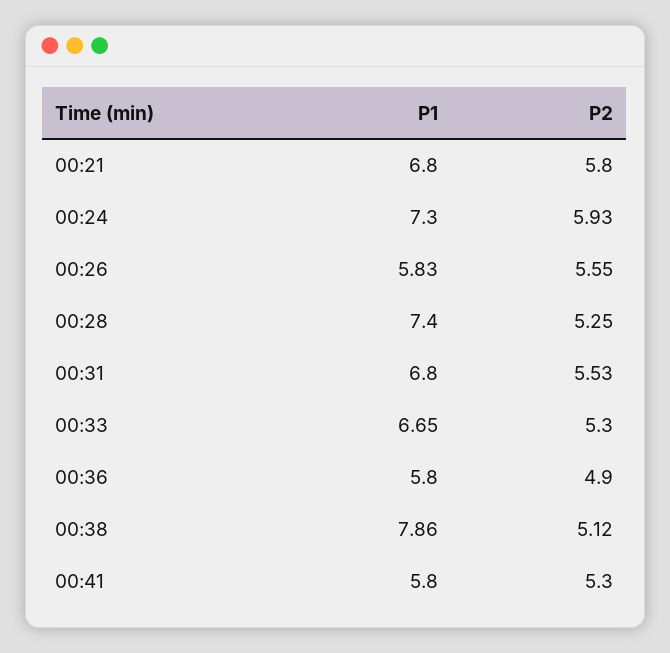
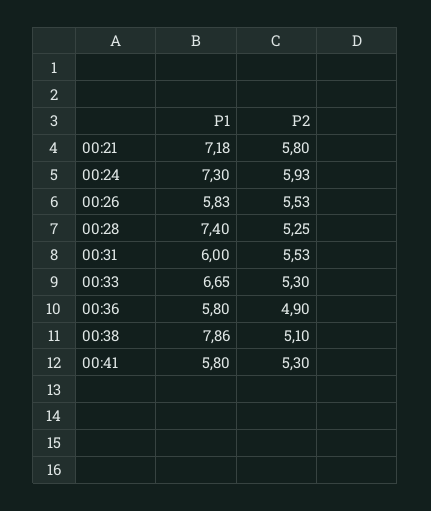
  {
    "P1": {
-     "00:21": 6.8,
+     "00:21": 7.18,
      "00:24": 7.3,
      "00:26": 5.83,
      "00:28": 7.4,
-     "00:31": 6.8,
+     "00:31": 6,
      "00:33": 6.65,
      "00:36": 5.8,
      "00:38": 7.86,
      "00:41": 5.8
    },
    "P2": {
      "00:21": 5.8,
      "00:24": 5.93,
-     "00:26": 5.55,
+     "00:26": 5.53,
      "00:28": 5.25,
      "00:31": 5.53,
      "00:33": 5.3,
      "00:36": 4.9,
-     "00:38": 5.12,
+     "00:38": 5.1,
      "00:41": 5.3
    }
  }

